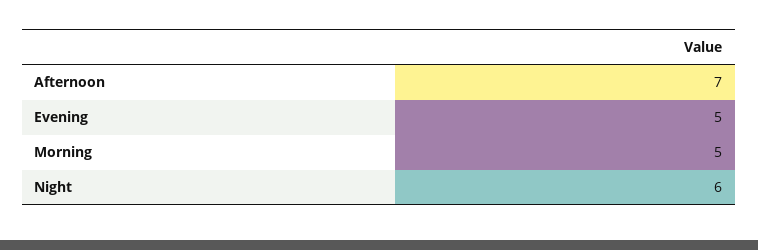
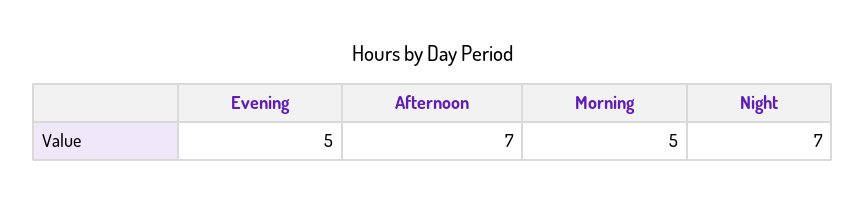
  {
    "Afternoon": 7,
    "Evening": 5,
    "Morning": 5,
-   "Night": 6
+   "Night": 7
  }

